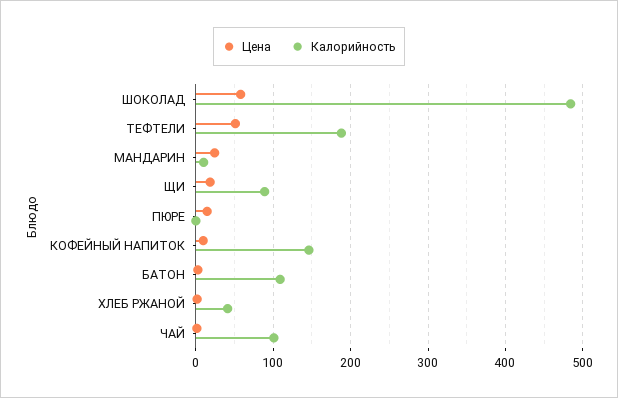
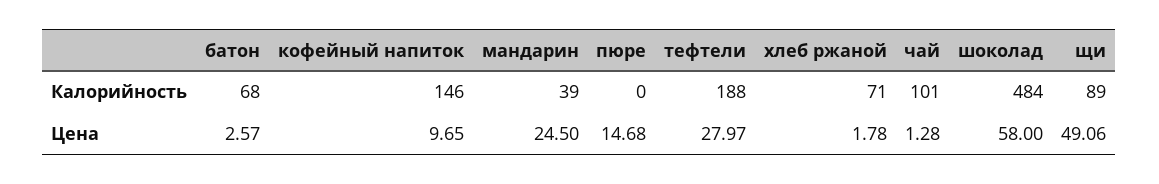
  {
    "Цена": {
      "ШОКОЛАД": 58,
-     "ТЕФТЕЛИ": 50,
+     "ТЕФТЕЛИ": 27.97,
      "МАНДАРИН": 24.5,
-     "ЩИ": 20,
+     "ЩИ": 49.06,
      "ПЮРЕ": 14.68,
      "КОФЕЙНЫЙ НАПИТОК": 9.65,
      "БАТОН": 2.57,
      "ХЛЕБ РЖАНОЙ": 1.78,
      "ЧАЙ": 1.28
    },
    "Калорийность": {
      "ШОКОЛАД": 484,
      "ТЕФТЕЛИ": 188,
-     "МАНДАРИН": 10,
+     "МАНДАРИН": 39,
      "ЩИ": 89,
      "ПЮРЕ": 0,
      "КОФЕЙНЫЙ НАПИТОК": 146,
-     "БАТОН": 110,
+     "БАТОН": 68,
-     "ХЛЕБ РЖАНОЙ": 40,
+     "ХЛЕБ РЖАНОЙ": 71,
      "ЧАЙ": 101
    }
  }

